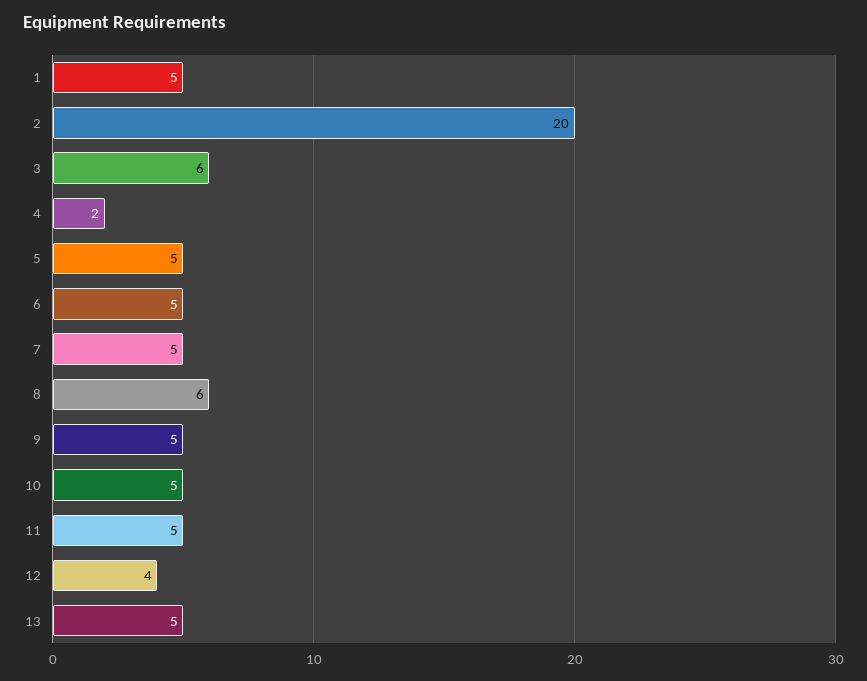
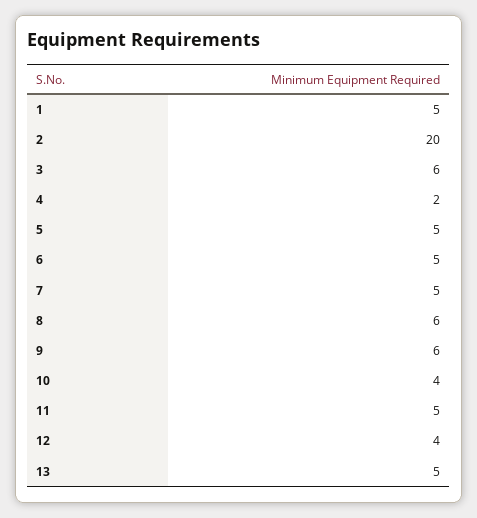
  {
    "1": 5,
    "2": 20,
    "3": 6,
    "4": 2,
    "5": 5,
    "6": 5,
    "7": 5,
    "8": 6,
-   "9": 5,
+   "9": 6,
-   "10": 5,
+   "10": 4,
    "11": 5,
    "12": 4,
    "13": 5
  }

